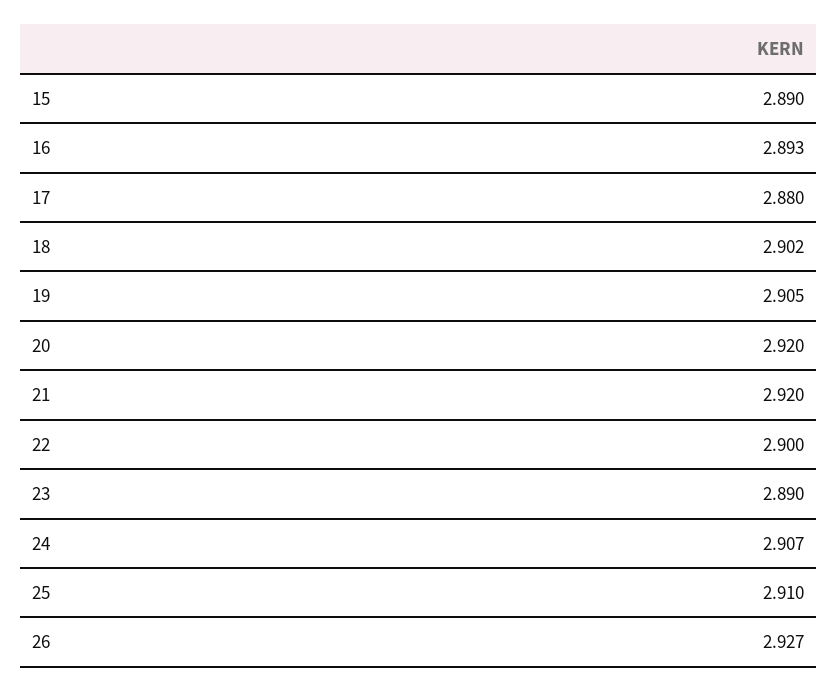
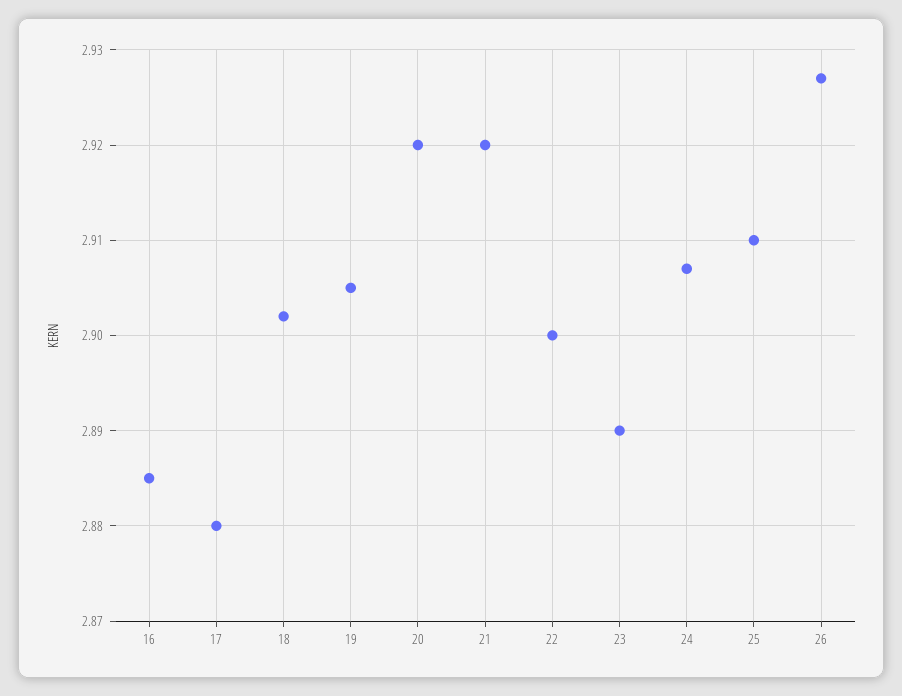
  {
-   "15": 2.89,
-   "16": 2.893,
+   "16": 2.885,
    "17": 2.88,
    "18": 2.902,
    "19": 2.905,
    "20": 2.92,
    "21": 2.92,
    "22": 2.9,
    "23": 2.89,
    "24": 2.907,
    "25": 2.91,
    "26": 2.927
  }

